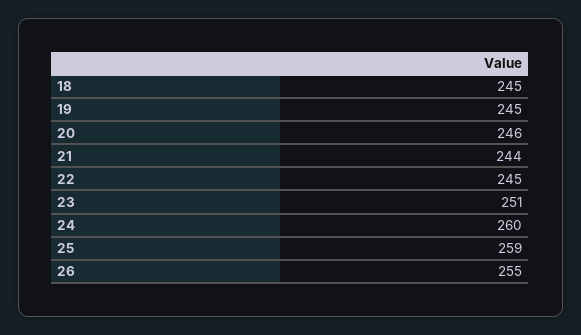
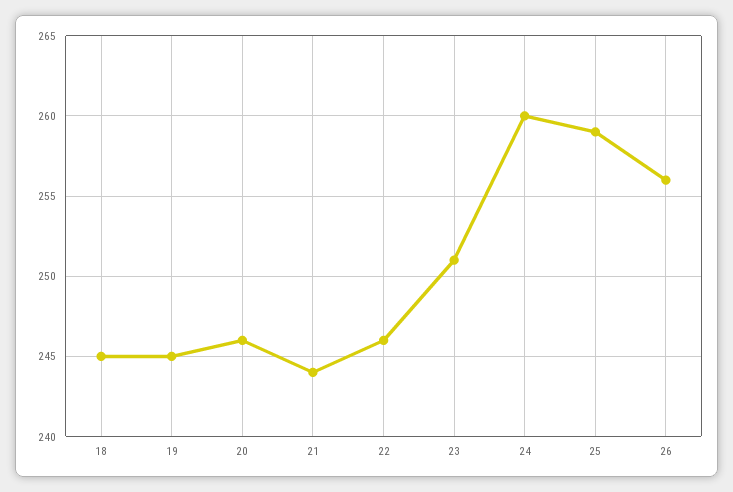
  {
    "18": 245,
    "19": 245,
    "20": 246,
    "21": 244,
-   "22": 245,
+   "22": 246,
    "23": 251,
    "24": 260,
    "25": 259,
-   "26": 255
+   "26": 256
  }

